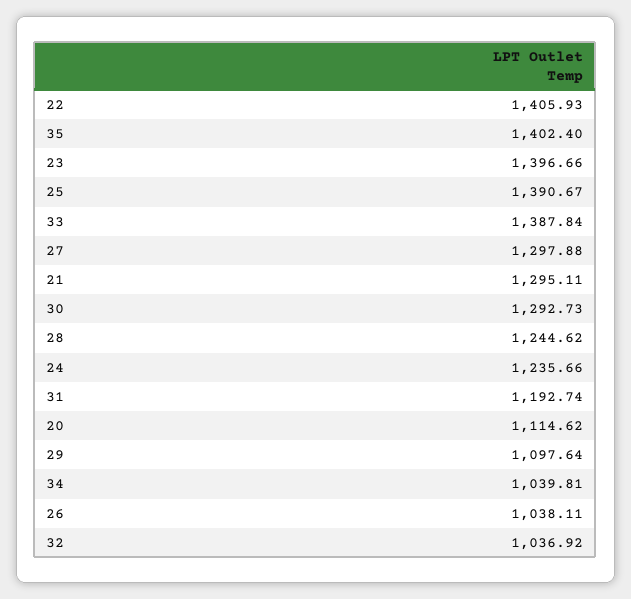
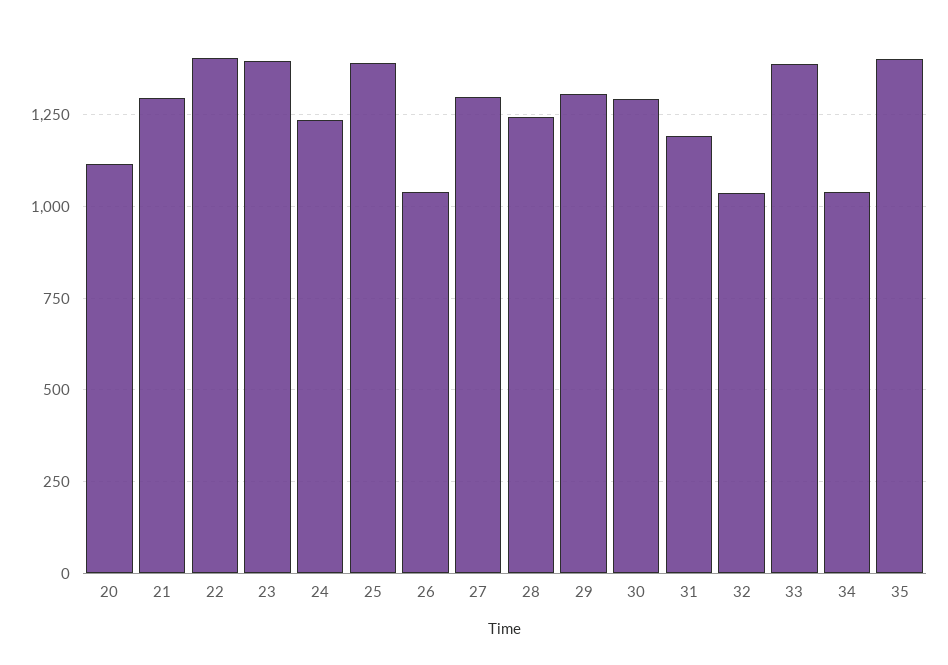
  {
    "22": 1405.93,
    "35": 1402.4,
    "23": 1396.66,
    "25": 1390.67,
    "33": 1387.84,
    "27": 1297.88,
    "21": 1295.11,
    "30": 1292.73,
    "28": 1244.62,
    "24": 1235.66,
    "31": 1192.74,
    "20": 1114.62,
-   "29": 1097.64,
+   "29": 1300,
    "34": 1039.81,
    "26": 1038.11,
    "32": 1036.92
  }

